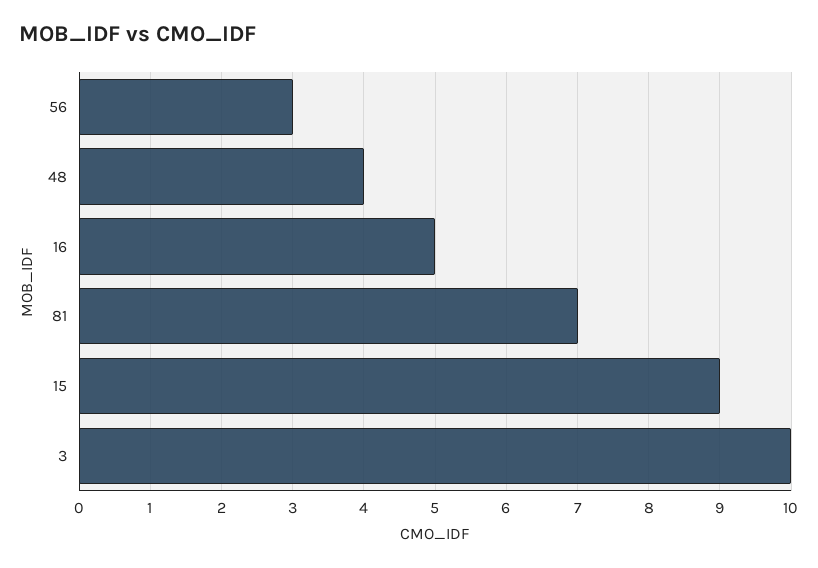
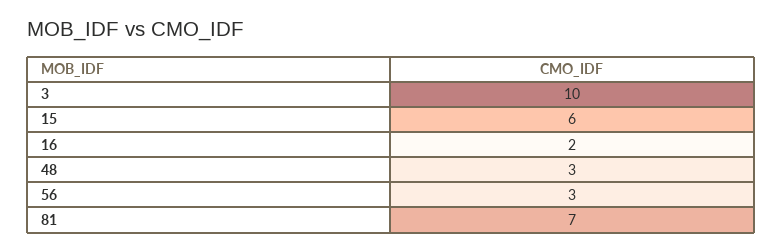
  {
    "56": 3,
-   "48": 4,
+   "48": 3,
-   "16": 5,
+   "16": 2,
    "81": 7,
-   "15": 9,
+   "15": 6,
    "3": 10
  }

